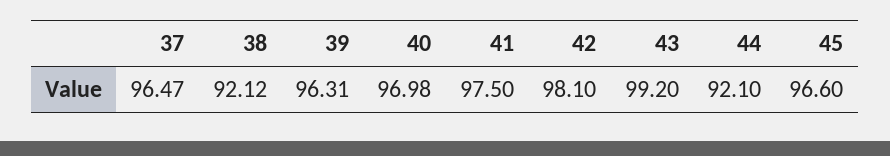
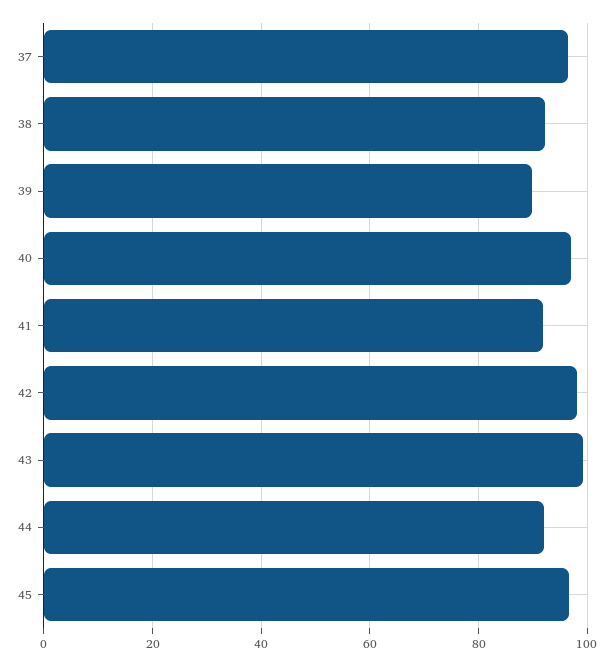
  {
    "37": 96.47,
    "38": 92.12,
-   "39": 96.31,
+   "39": 90,
    "40": 96.98,
-   "41": 97.5,
+   "41": 92,
    "42": 98.1,
    "43": 99.2,
    "44": 92.1,
    "45": 96.6
  }

